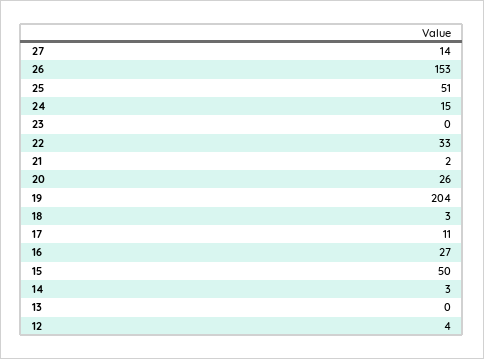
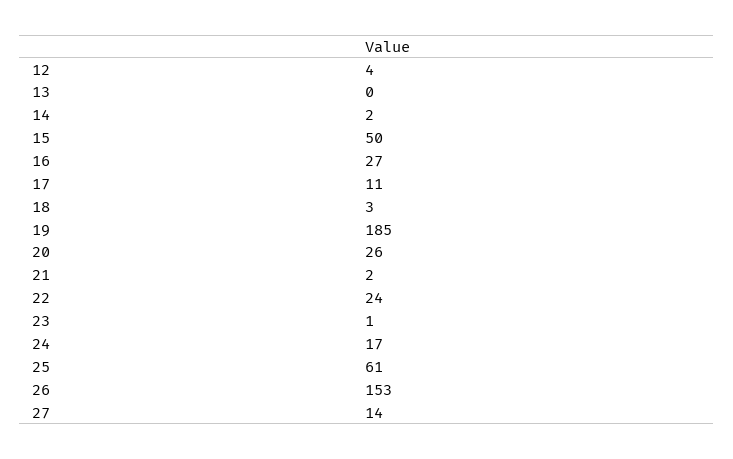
  {
    "27": 14,
    "26": 153,
-   "25": 51,
+   "25": 61,
-   "24": 15,
+   "24": 17,
-   "23": 0,
+   "23": 1,
-   "22": 33,
+   "22": 24,
    "21": 2,
    "20": 26,
-   "19": 204,
+   "19": 185,
    "18": 3,
    "17": 11,
    "16": 27,
    "15": 50,
-   "14": 3,
+   "14": 2,
    "13": 0,
    "12": 4
  }

